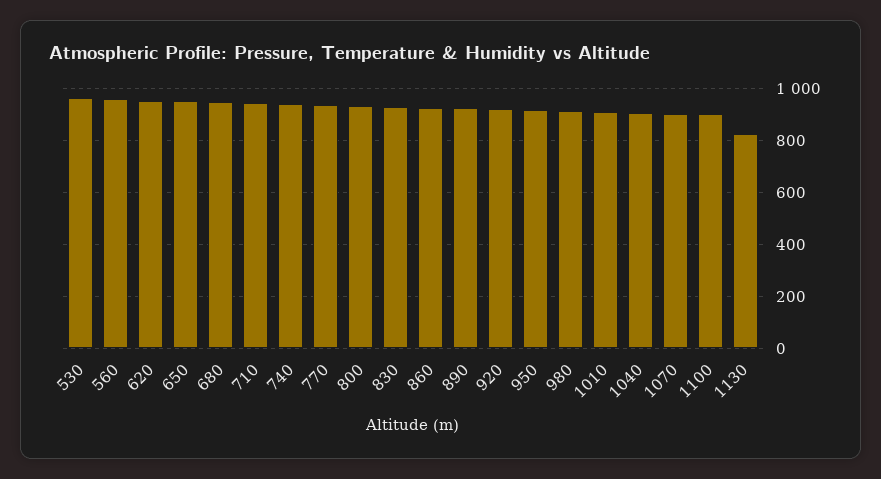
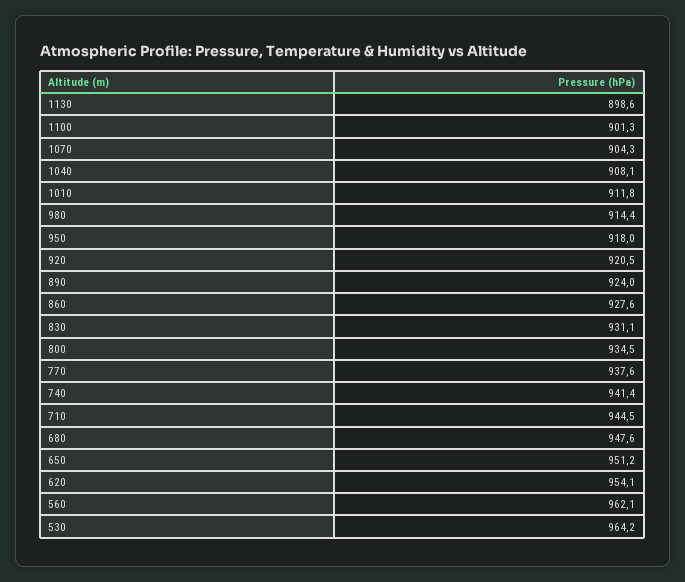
  {
    "530": 964.2,
    "560": 962.1,
    "620": 954.1,
    "650": 951.2,
    "680": 947.6,
    "710": 944.5,
    "740": 941.4,
    "770": 937.6,
    "800": 934.5,
    "830": 931.1,
    "860": 927.6,
    "890": 924,
    "920": 920.5,
    "950": 918,
    "980": 914.4,
    "1010": 911.8,
    "1040": 908.1,
    "1070": 904.3,
    "1100": 901.3,
-   "1130": 825
+   "1130": 898.6
  }

